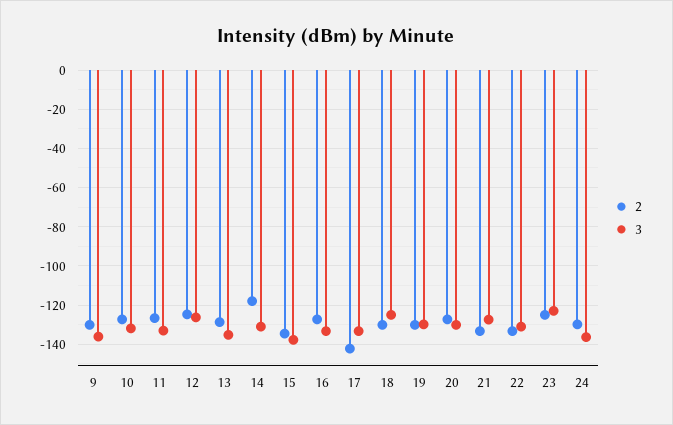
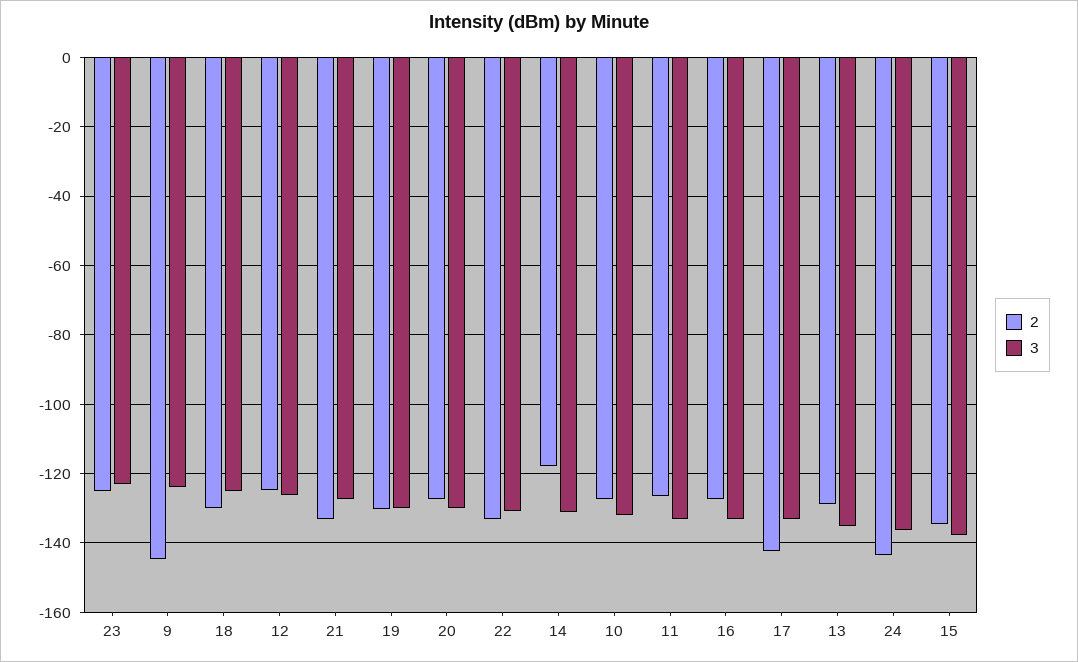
  {
    "2": {
-     "9": -130,
+     "9": -144,
      "10": -128,
      "11": -126,
      "12": -124,
      "13": -128,
      "14": -118,
      "15": -134,
      "16": -128,
      "17": -142,
      "18": -130,
      "19": -130,
      "20": -128,
      "21": -134,
      "22": -134,
      "23": -124,
-     "24": -130
+     "24": -144
    },
    "3": {
-     "9": -135,
+     "9": -124,
      "10": -132,
      "11": -134,
      "12": -126,
      "13": -136,
      "14": -132,
      "15": -138,
      "16": -134,
      "17": -134,
      "18": -124,
      "19": -130,
      "20": -130,
      "21": -128,
      "22": -130,
      "23": -122,
      "24": -136
    }
  }

